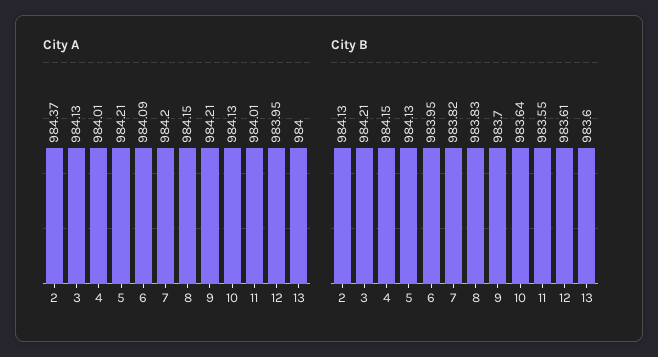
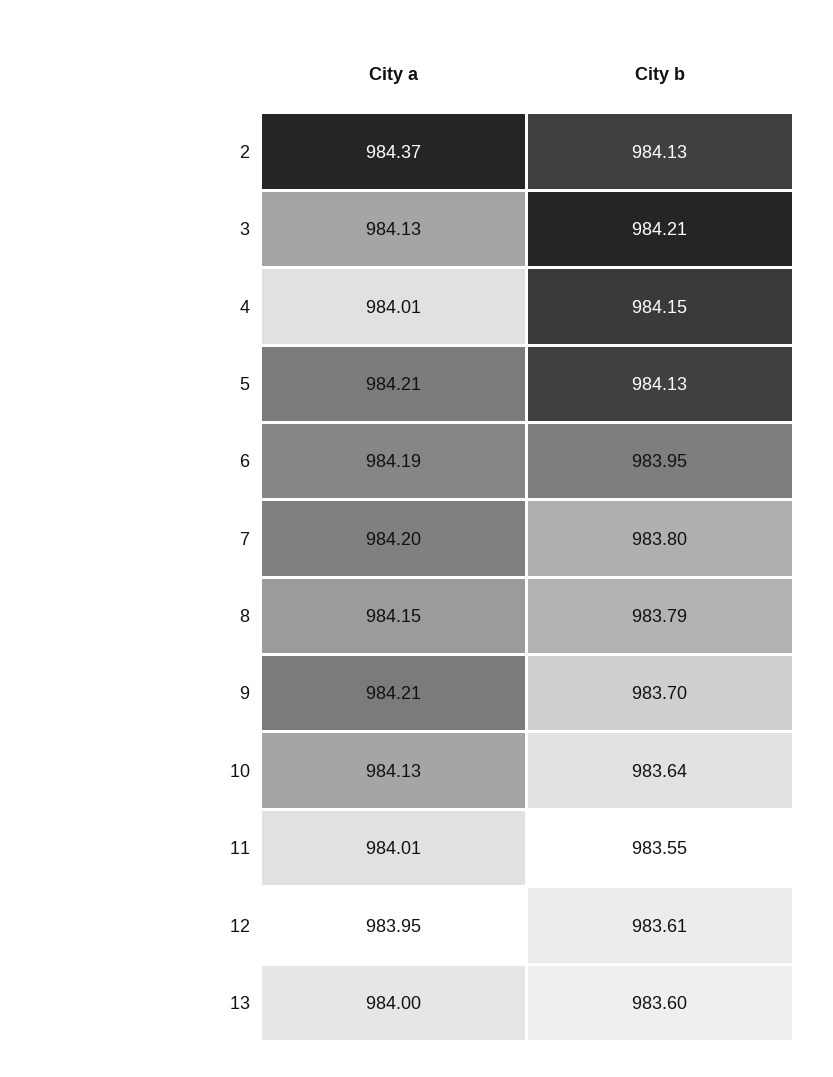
  {
    "City A": {
      "2": 984.37,
      "3": 984.13,
      "4": 984.01,
      "5": 984.21,
-     "6": 984.09,
+     "6": 984.19,
      "7": 984.2,
      "8": 984.15,
      "9": 984.21,
      "10": 984.13,
      "11": 984.01,
      "12": 983.95,
      "13": 984
    },
    "City B": {
      "2": 984.13,
      "3": 984.21,
      "4": 984.15,
      "5": 984.13,
      "6": 983.95,
-     "7": 983.82,
+     "7": 983.8,
-     "8": 983.83,
+     "8": 983.79,
      "9": 983.7,
      "10": 983.64,
      "11": 983.55,
      "12": 983.61,
      "13": 983.6
    }
  }

